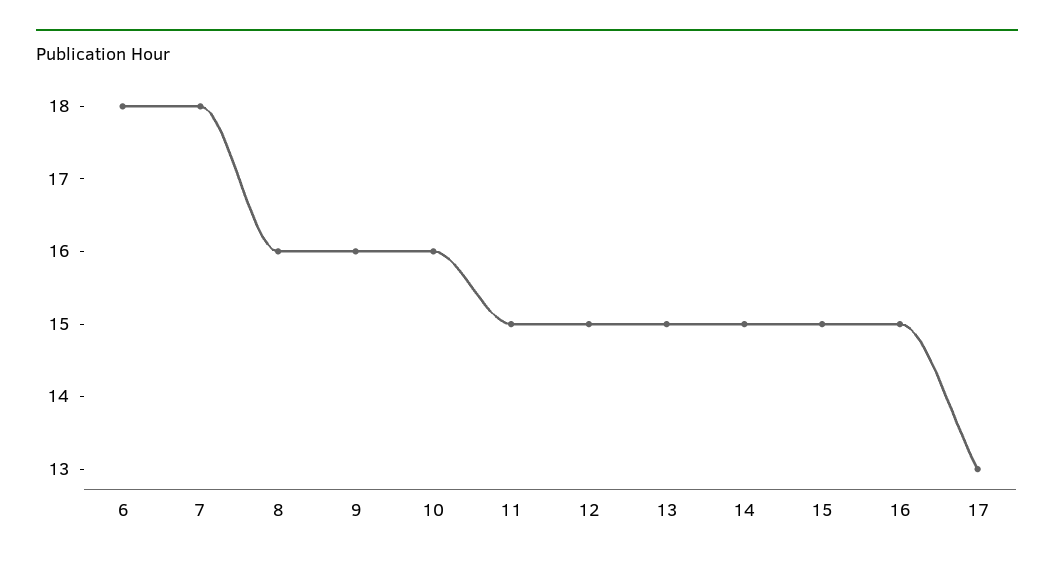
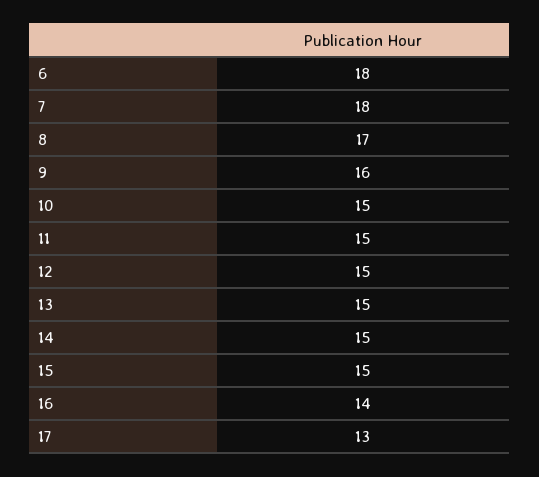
  {
    "6": 18,
    "7": 18,
-   "8": 16,
+   "8": 17,
    "9": 16,
-   "10": 16,
+   "10": 15,
    "11": 15,
    "12": 15,
    "13": 15,
    "14": 15,
    "15": 15,
-   "16": 15,
+   "16": 14,
    "17": 13
  }

